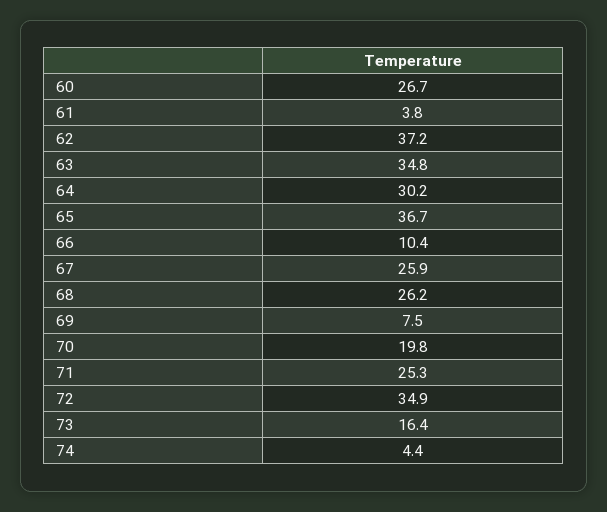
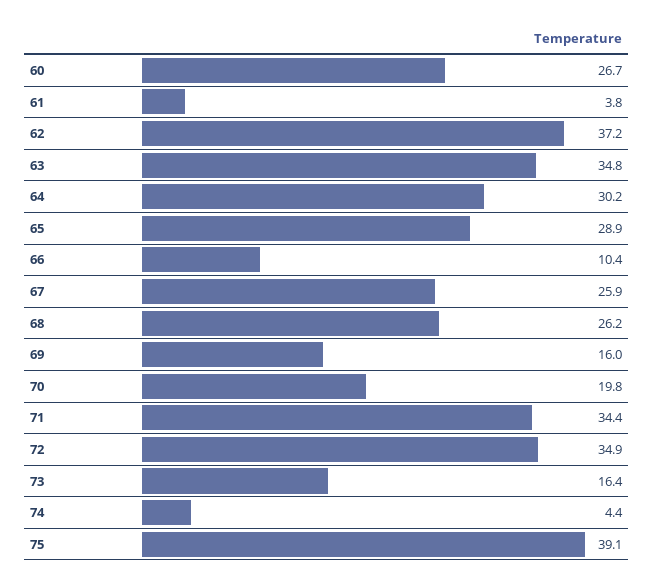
  {
    "60": 26.7,
    "61": 3.8,
    "62": 37.2,
    "63": 34.8,
    "64": 30.2,
-   "65": 36.7,
+   "65": 28.9,
    "66": 10.4,
    "67": 25.9,
    "68": 26.2,
-   "69": 7.5,
+   "69": 16,
    "70": 19.8,
-   "71": 25.3,
+   "71": 34.4,
    "72": 34.9,
    "73": 16.4,
-   "74": 4.4
+   "74": 4.4,
+   "75": 39.1
  }

